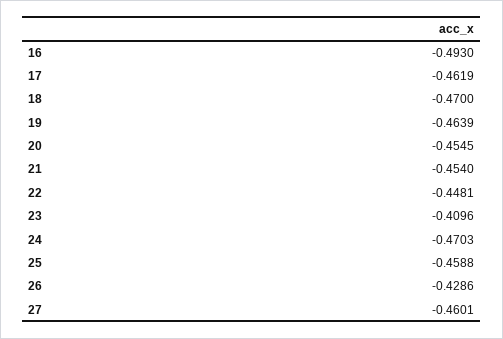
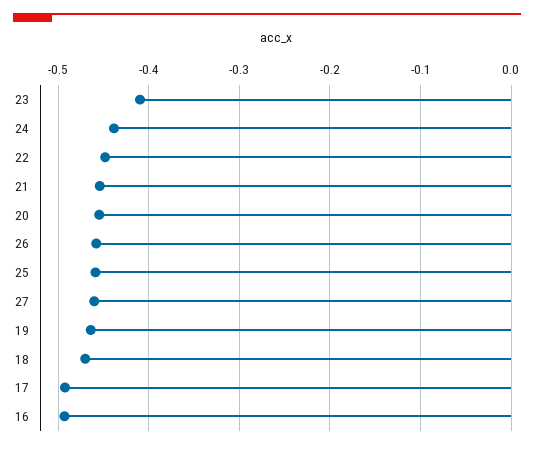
  {
    "16": -0.493,
-   "17": -0.4619,
+   "17": -0.49,
    "18": -0.47,
    "19": -0.4639,
    "20": -0.4545,
    "21": -0.454,
    "22": -0.4481,
    "23": -0.4096,
-   "24": -0.4703,
+   "24": -0.44,
    "25": -0.4588,
-   "26": -0.4286,
+   "26": -0.46,
    "27": -0.4601
  }

